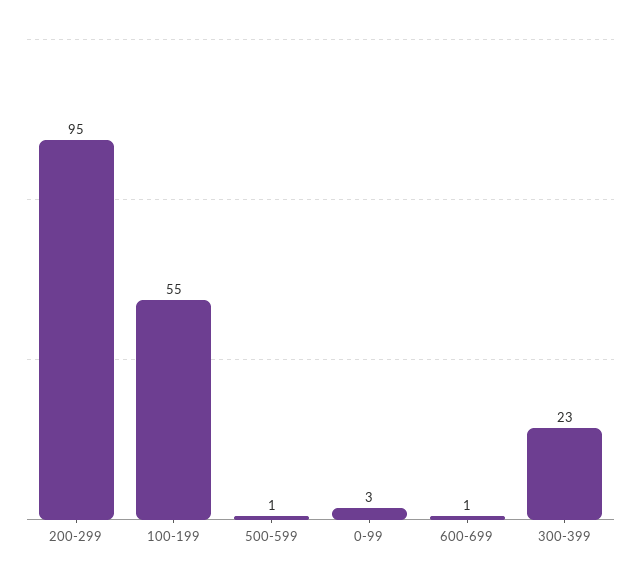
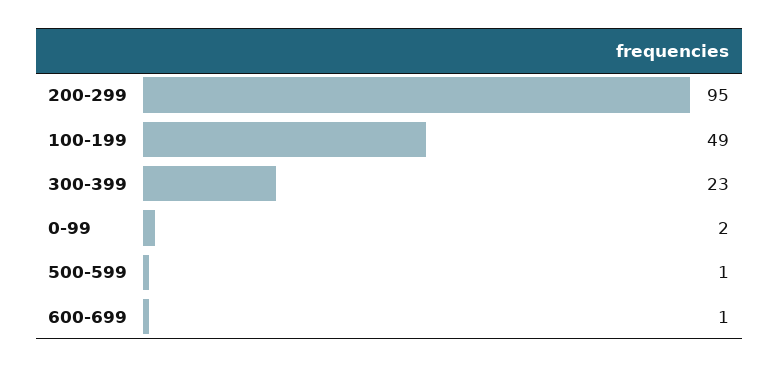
  {
    "200-299": 95,
-   "100-199": 55,
+   "100-199": 49,
    "500-599": 1,
-   "0-99": 3,
+   "0-99": 2,
    "600-699": 1,
    "300-399": 23
  }

